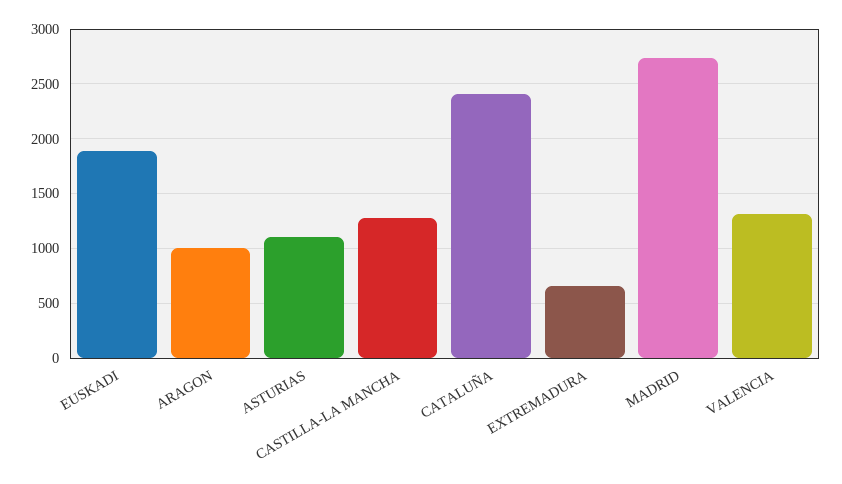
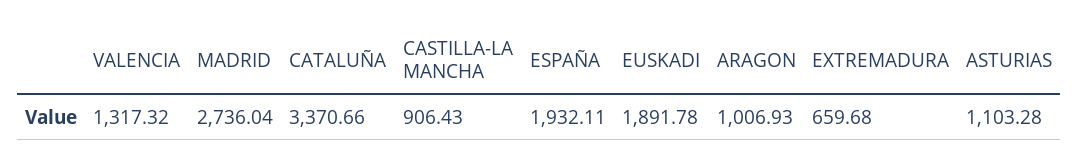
  {
    "EUSKADI": 1891.78,
    "ARAGON": 1006.93,
    "ASTURIAS": 1103.28,
-   "CASTILLA-LA MANCHA": 1300,
+   "CASTILLA-LA MANCHA": 906.43,
-   "CATALUÑA": 2400,
+   "CATALUÑA": 3370.66,
    "EXTREMADURA": 659.68,
    "MADRID": 2736.04,
-   "VALENCIA": 1317.32
+   "VALENCIA": 1317.32,
+   "ESPAÑA": 1932.11
  }

